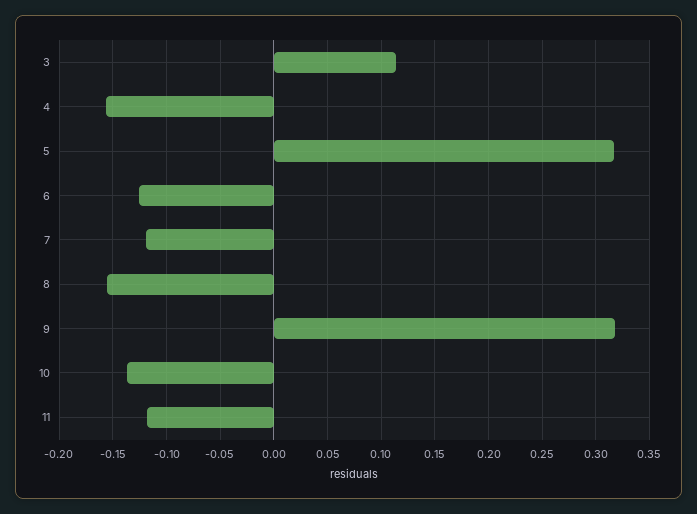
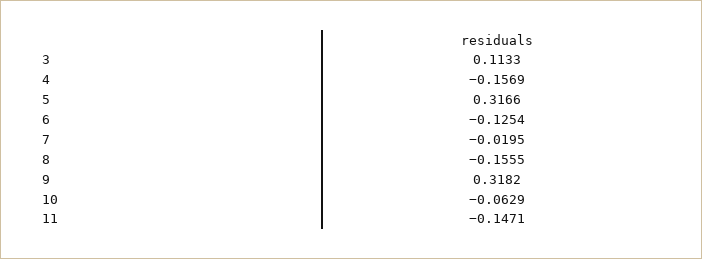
  {
    "3": 0.1133,
    "4": -0.1569,
    "5": 0.3166,
    "6": -0.1254,
-   "7": -0.12,
+   "7": -0.0195,
    "8": -0.1555,
    "9": 0.3182,
-   "10": -0.14,
+   "10": -0.0629,
-   "11": -0.12
+   "11": -0.1471
  }

